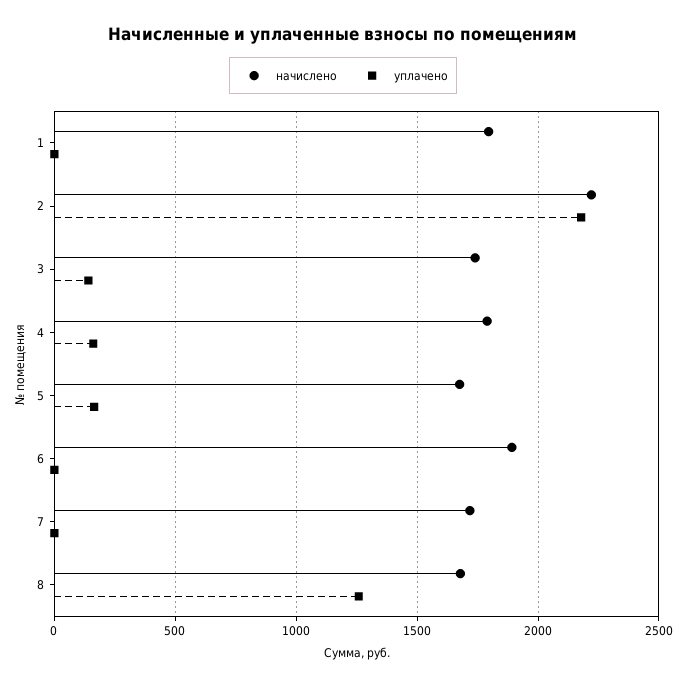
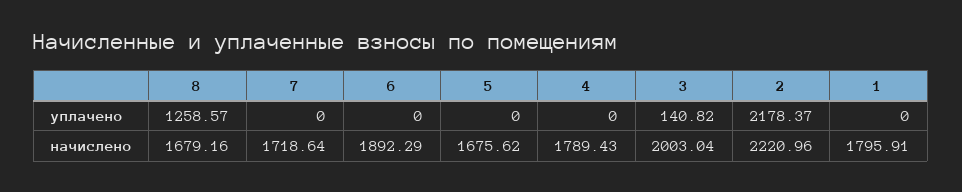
  {
    "начислено": {
      "1": 1795.91,
      "2": 2220.96,
-     "3": 1750,
+     "3": 2003.04,
      "4": 1789.43,
      "5": 1675.62,
      "6": 1892.29,
      "7": 1718.64,
      "8": 1679.16
    },
    "уплачено": {
      "1": 0,
      "2": 2178.37,
      "3": 140.82,
-     "4": 150,
+     "4": 0,
-     "5": 150,
+     "5": 0,
      "6": 0,
      "7": 0,
      "8": 1258.57
    }
  }

